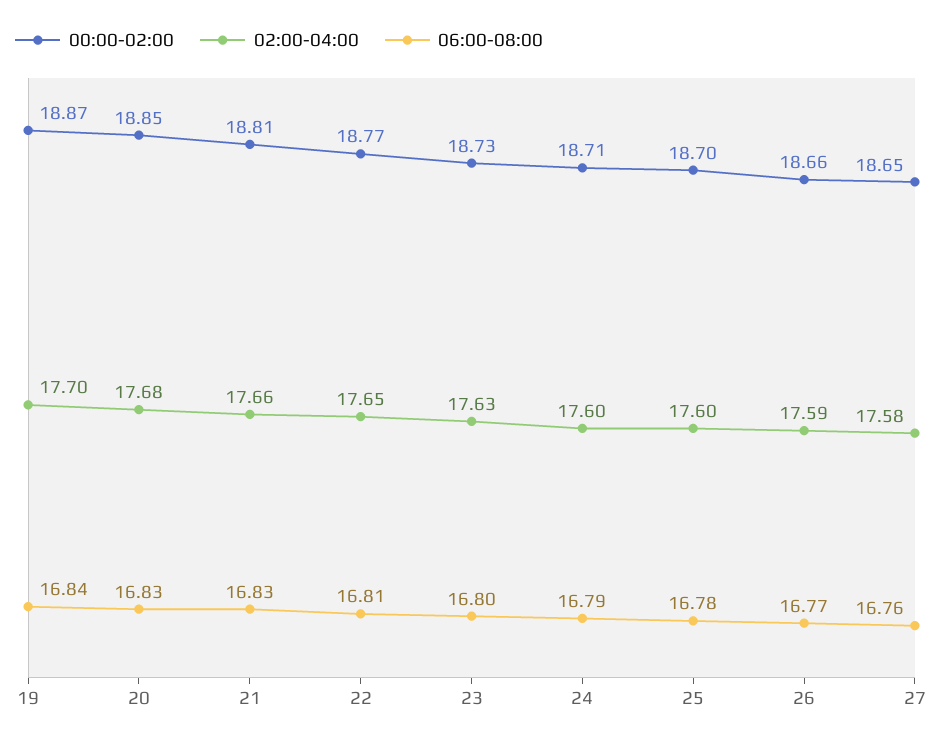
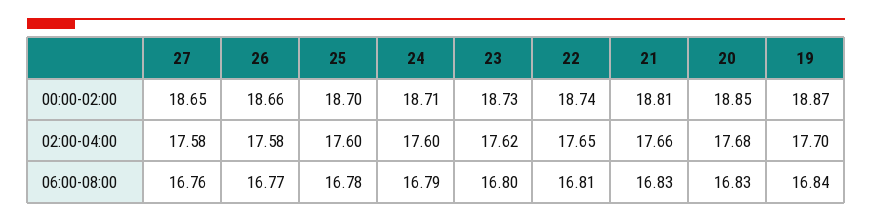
  {
    "00:00-02:00": {
      "19": 18.87,
      "20": 18.85,
      "21": 18.81,
-     "22": 18.77,
+     "22": 18.74,
      "23": 18.73,
      "24": 18.71,
      "25": 18.7,
      "26": 18.66,
      "27": 18.65
    },
    "02:00-04:00": {
      "19": 17.7,
      "20": 17.68,
      "21": 17.66,
      "22": 17.65,
-     "23": 17.63,
+     "23": 17.62,
      "24": 17.6,
      "25": 17.6,
-     "26": 17.59,
+     "26": 17.58,
      "27": 17.58
    },
    "06:00-08:00": {
      "19": 16.84,
      "20": 16.83,
      "21": 16.83,
      "22": 16.81,
      "23": 16.8,
      "24": 16.79,
      "25": 16.78,
      "26": 16.77,
      "27": 16.76
    }
  }

